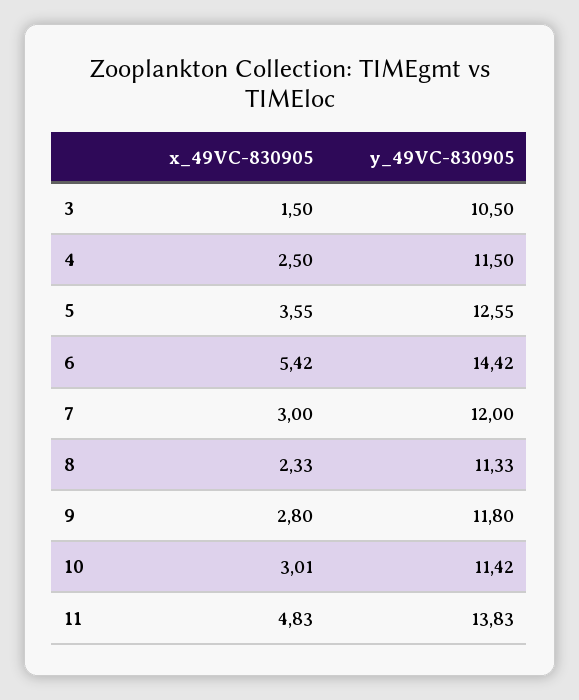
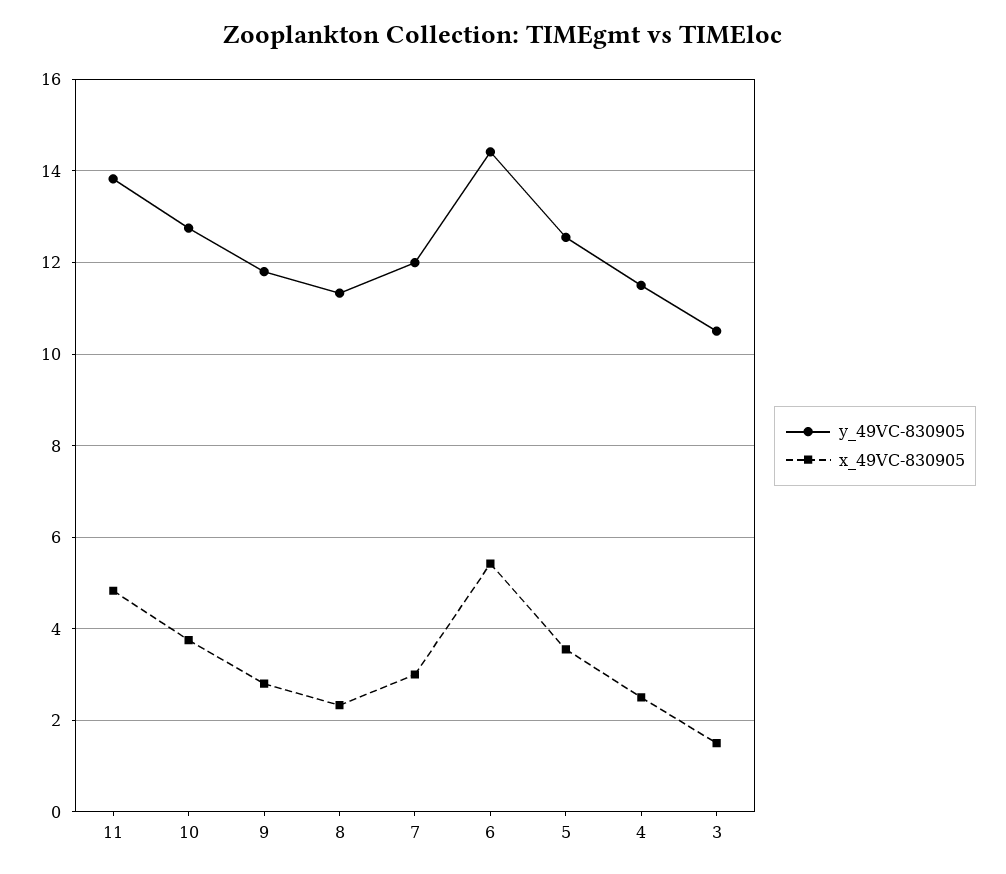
  {
    "x_49VC-830905": {
      "3": 1.5,
      "4": 2.5,
      "5": 3.55,
      "6": 5.42,
      "7": 3,
      "8": 2.33,
      "9": 2.8,
-     "10": 3.01,
+     "10": 3.8,
      "11": 4.83
    },
    "y_49VC-830905": {
      "3": 10.5,
      "4": 11.5,
      "5": 12.55,
      "6": 14.42,
      "7": 12,
      "8": 11.33,
      "9": 11.8,
-     "10": 11.42,
+     "10": 12.8,
      "11": 13.83
    }
  }

